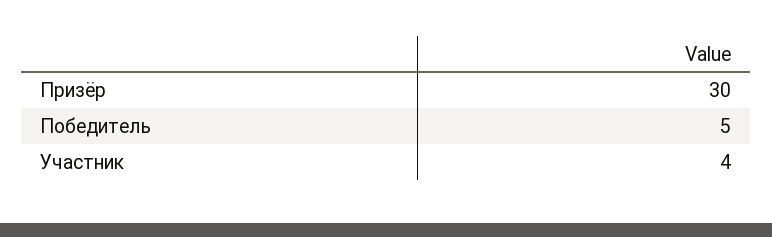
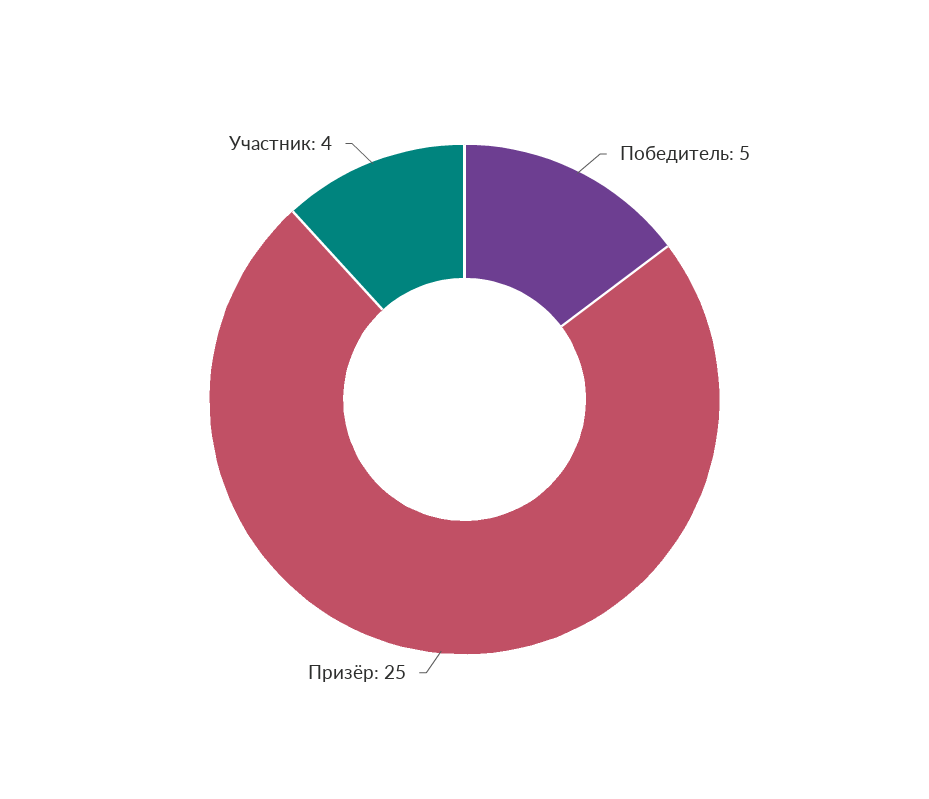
  {
-   "Призёр": 30,
+   "Призёр": 25,
    "Победитель": 5,
    "Участник": 4
  }

